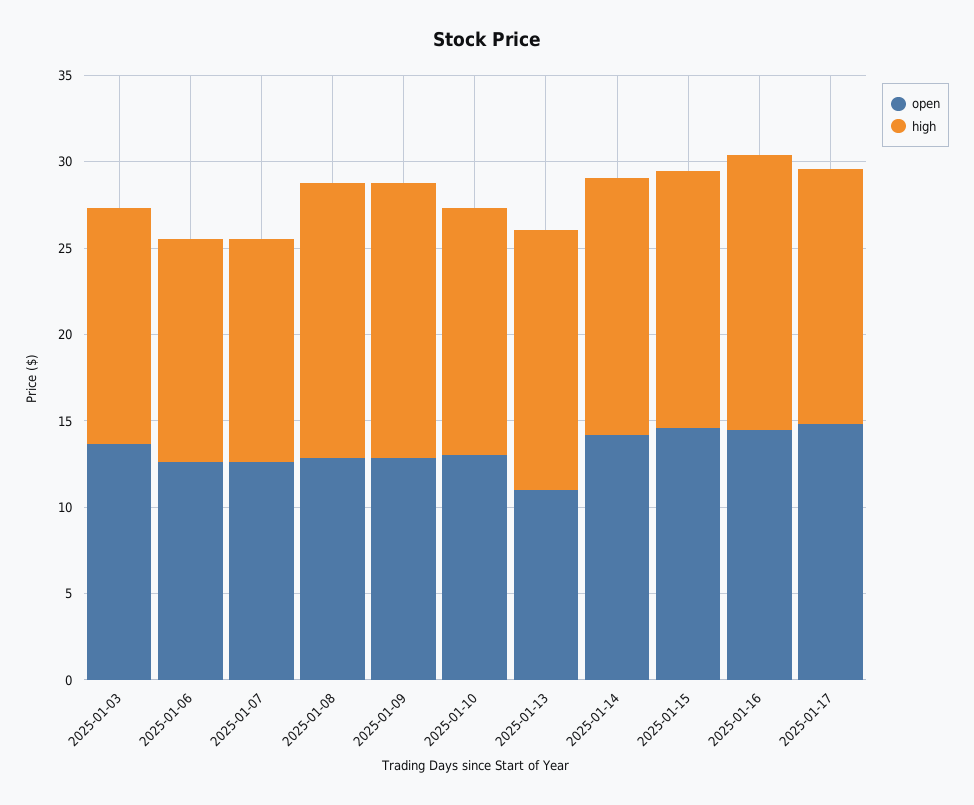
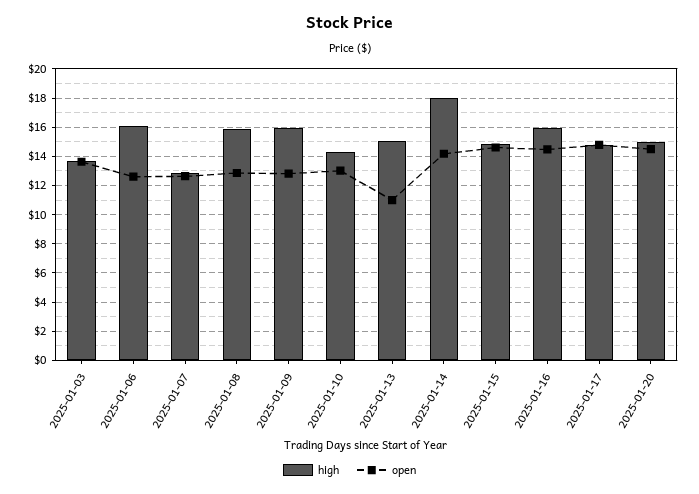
  {
    "open": {
      "2025-01-03": 13.5,
      "2025-01-06": 12.5,
      "2025-01-07": 12.5,
      "2025-01-08": 13,
      "2025-01-09": 13,
      "2025-01-10": 13,
      "2025-01-13": 11,
      "2025-01-14": 14,
      "2025-01-15": 14.5,
      "2025-01-16": 14.5,
-     "2025-01-17": 15
+     "2025-01-17": 15,
+     "2025-01-20": 14.5
    },
    "high": {
      "2025-01-03": 13.5,
-     "2025-01-06": 13,
+     "2025-01-06": 16,
      "2025-01-07": 13,
      "2025-01-08": 16,
      "2025-01-09": 16,
      "2025-01-10": 14.5,
      "2025-01-13": 15,
-     "2025-01-14": 15,
+     "2025-01-14": 18,
      "2025-01-15": 15,
      "2025-01-16": 16,
-     "2025-01-17": 15
+     "2025-01-17": 15,
+     "2025-01-20": 15
    }
  }

